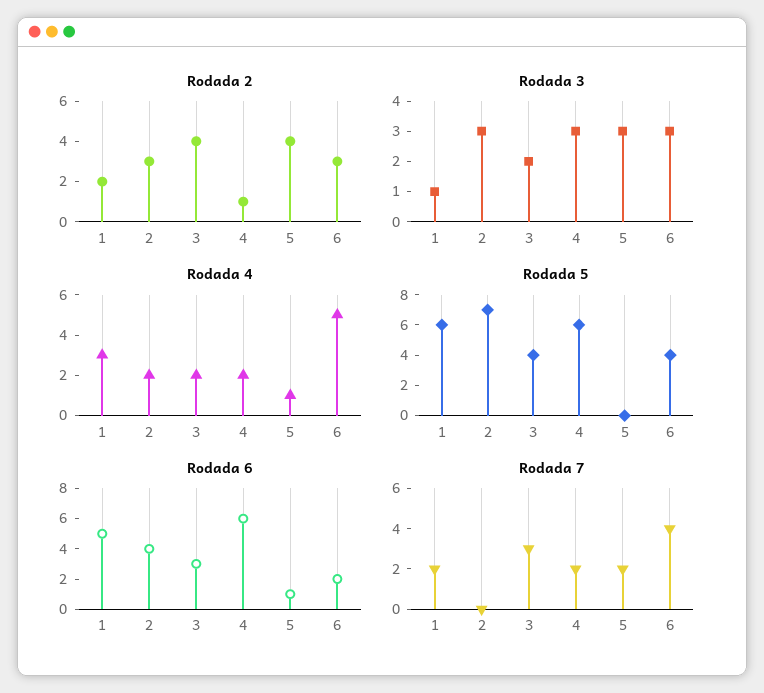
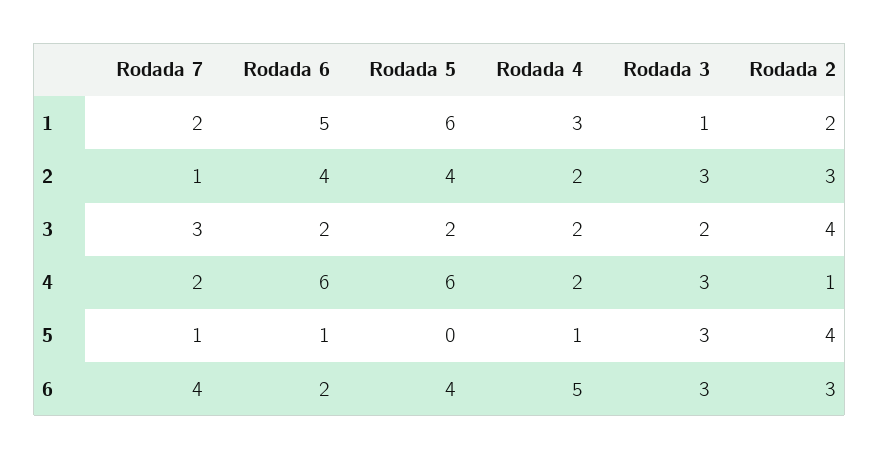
  {
    "Rodada 2": {
      "1": 2,
      "2": 3,
      "3": 4,
      "4": 1,
      "5": 4,
      "6": 3
    },
    "Rodada 3": {
      "1": 1,
      "2": 3,
      "3": 2,
      "4": 3,
      "5": 3,
      "6": 3
    },
    "Rodada 4": {
      "1": 3,
      "2": 2,
      "3": 2,
      "4": 2,
      "5": 1,
      "6": 5
    },
    "Rodada 5": {
      "1": 6,
-     "2": 7,
+     "2": 4,
-     "3": 4,
+     "3": 2,
      "4": 6,
      "5": 0,
      "6": 4
    },
    "Rodada 6": {
      "1": 5,
      "2": 4,
-     "3": 3,
+     "3": 2,
      "4": 6,
      "5": 1,
      "6": 2
    },
    "Rodada 7": {
      "1": 2,
-     "2": 0,
+     "2": 1,
      "3": 3,
      "4": 2,
-     "5": 2,
+     "5": 1,
      "6": 4
    }
  }

